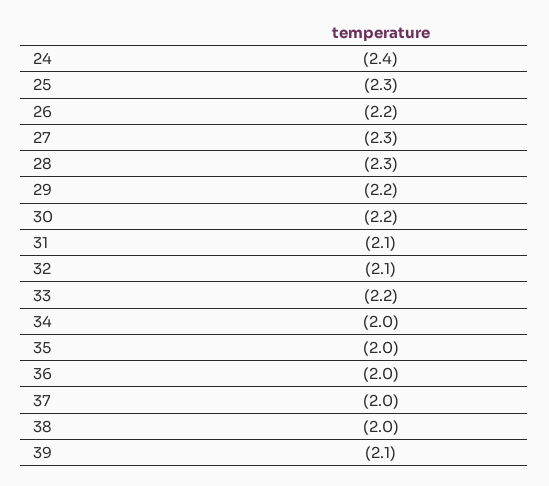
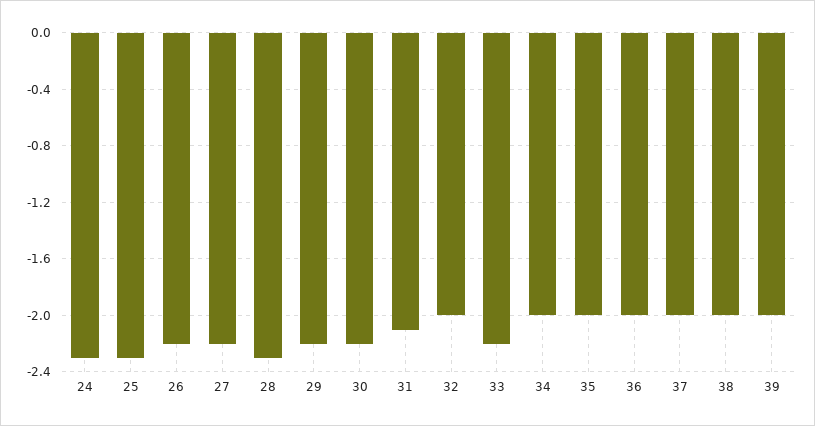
  {
-   "24": -2.4,
+   "24": -2.3,
    "25": -2.3,
    "26": -2.2,
-   "27": -2.3,
+   "27": -2.2,
    "28": -2.3,
    "29": -2.2,
    "30": -2.2,
    "31": -2.1,
-   "32": -2.1,
+   "32": -2,
    "33": -2.2,
    "34": -2,
    "35": -2,
    "36": -2,
    "37": -2,
    "38": -2,
-   "39": -2.1
+   "39": -2
  }

